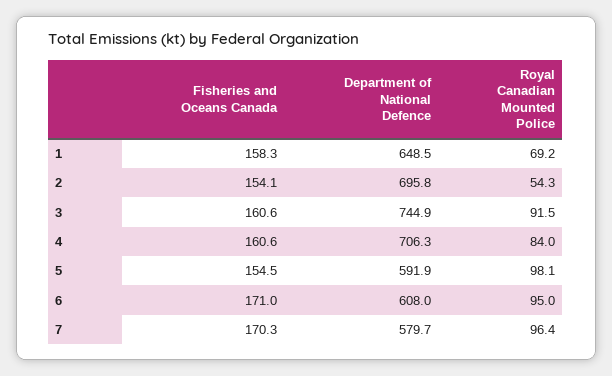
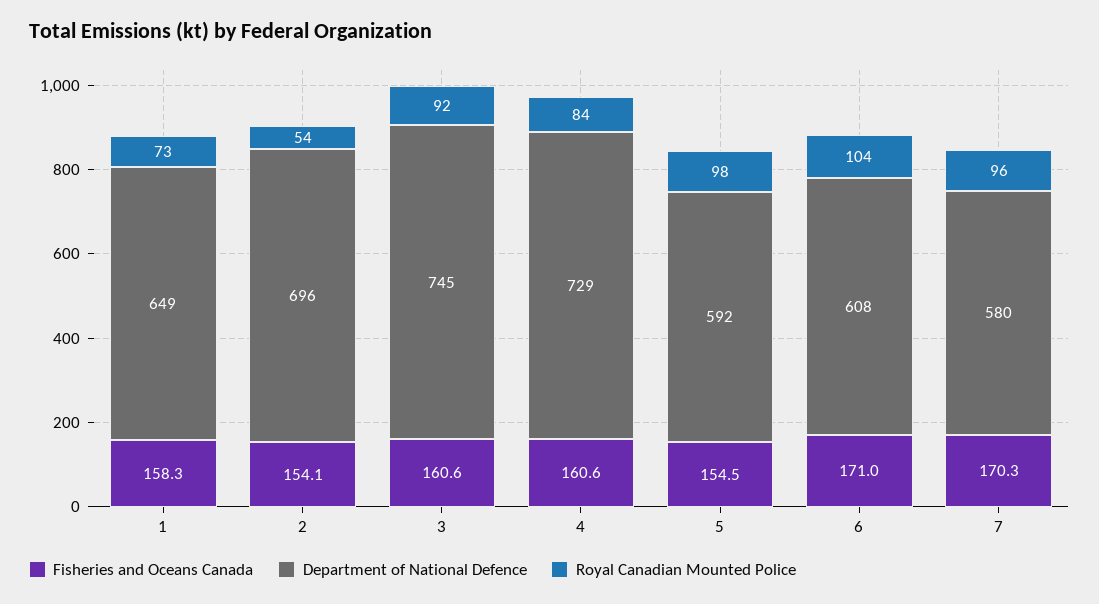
  {
    "Fisheries and Oceans Canada": {
      "1": 158.3,
      "2": 154.1,
      "3": 160.6,
      "4": 160.6,
      "5": 154.5,
      "6": 171,
      "7": 170.3
    },
    "Department of National Defence": {
      "1": 648.5,
      "2": 695.8,
      "3": 744.9,
-     "4": 706.3,
+     "4": 729,
      "5": 591.9,
      "6": 608,
      "7": 579.7
    },
    "Royal Canadian Mounted Police": {
-     "1": 69.2,
+     "1": 73,
      "2": 54.3,
      "3": 91.5,
      "4": 84,
      "5": 98.1,
-     "6": 95,
+     "6": 104,
      "7": 96.4
    }
  }

